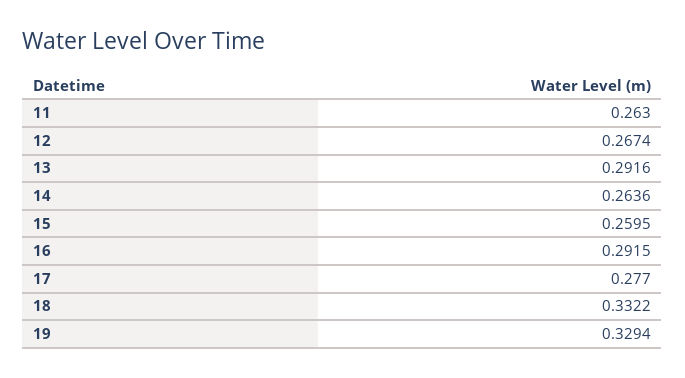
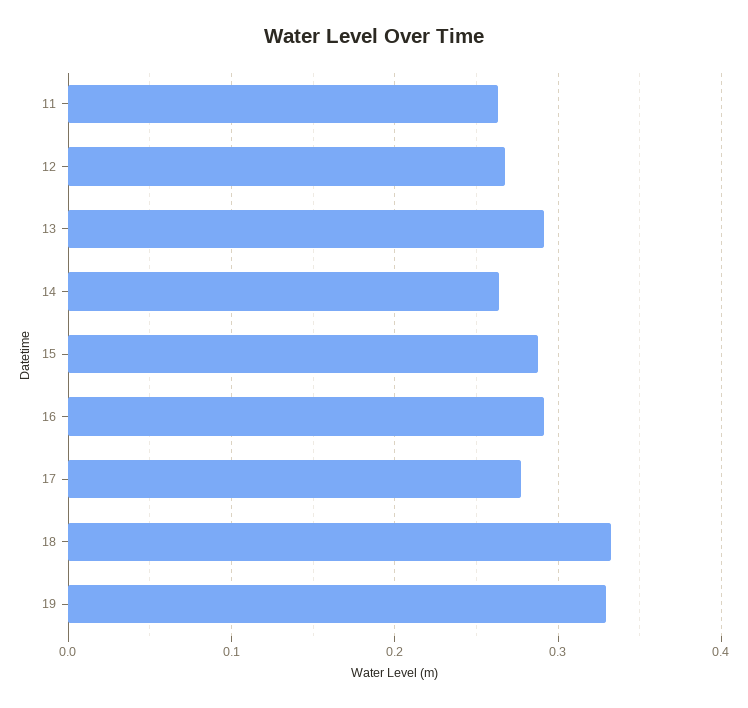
  {
    "11": 0.263,
    "12": 0.2674,
    "13": 0.2916,
    "14": 0.2636,
-   "15": 0.2595,
+   "15": 0.29,
    "16": 0.2915,
    "17": 0.277,
    "18": 0.3322,
    "19": 0.3294
  }

